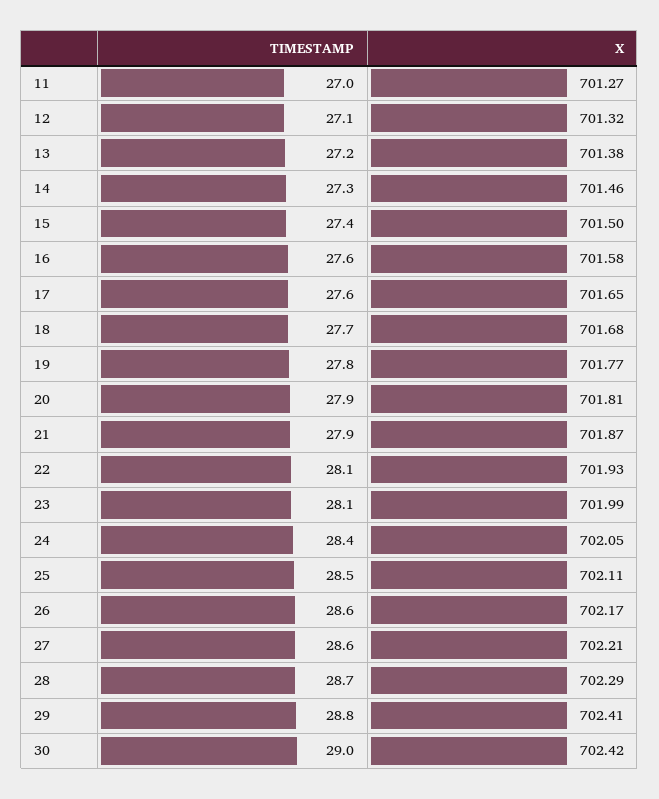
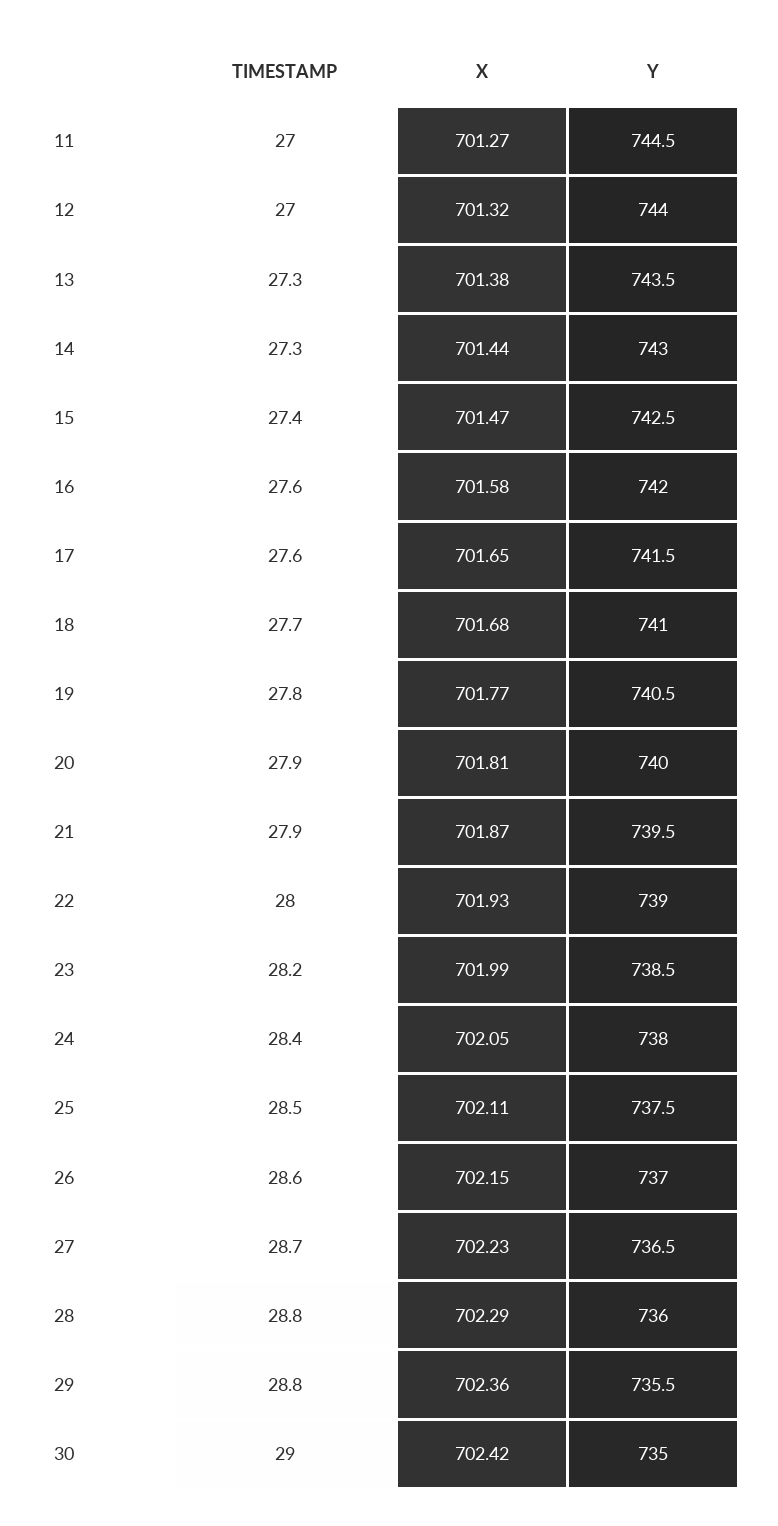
  {
    "TIMESTAMP": {
      "11": 27,
-     "12": 27.1,
+     "12": 27,
-     "13": 27.2,
+     "13": 27.3,
      "14": 27.3,
      "15": 27.4,
      "16": 27.6,
      "17": 27.6,
      "18": 27.7,
      "19": 27.8,
      "20": 27.9,
      "21": 27.9,
-     "22": 28.1,
+     "22": 28,
-     "23": 28.1,
+     "23": 28.2,
      "24": 28.4,
      "25": 28.5,
      "26": 28.6,
-     "27": 28.6,
+     "27": 28.7,
-     "28": 28.7,
+     "28": 28.8,
      "29": 28.8,
      "30": 29
    },
    "X": {
      "11": 701.27,
      "12": 701.32,
      "13": 701.38,
-     "14": 701.46,
+     "14": 701.44,
-     "15": 701.5,
+     "15": 701.47,
      "16": 701.58,
      "17": 701.65,
      "18": 701.68,
      "19": 701.77,
      "20": 701.81,
      "21": 701.87,
      "22": 701.93,
      "23": 701.99,
      "24": 702.05,
      "25": 702.11,
-     "26": 702.17,
+     "26": 702.15,
-     "27": 702.21,
+     "27": 702.23,
      "28": 702.29,
-     "29": 702.41,
+     "29": 702.36,
      "30": 702.42
-   }
+   },
+   "Y": {
+     "11": 744.5,
+     "12": 744,
+     "13": 743.5,
+     "14": 743,
+     "15": 742.5,
+     "16": 742,
+     "17": 741.5,
+     "18": 741,
+     "19": 740.5,
+     "20": 740,
+     "21": 739.5,
+     "22": 739,
+     "23": 738.5,
+     "24": 738,
+     "25": 737.5,
+     "26": 737,
+     "27": 736.5,
+     "28": 736,
+     "29": 735.5,
+     "30": 735
+   }
  }

